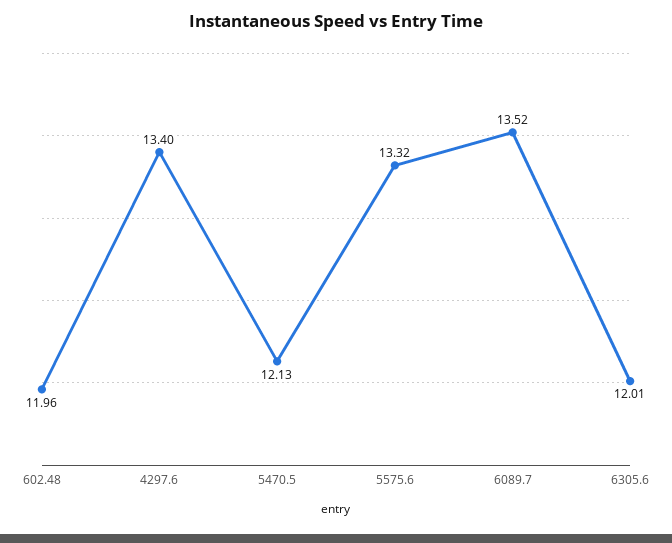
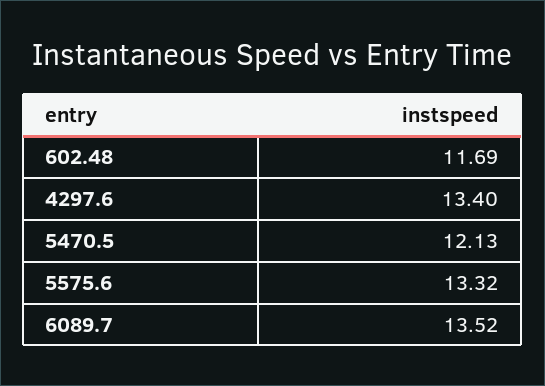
  {
-   "602.48": 11.96,
+   "602.48": 11.69,
    "4297.6": 13.4,
    "5470.5": 12.13,
    "5575.6": 13.32,
-   "6089.7": 13.52,
+   "6089.7": 13.52
-   "6305.6": 12.01
  }

